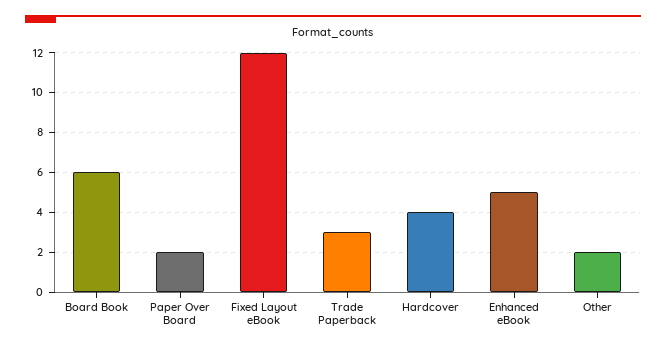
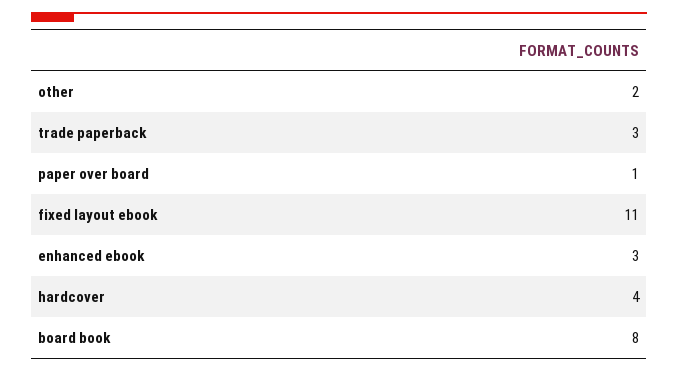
  {
-   "Board Book": 6,
+   "Board Book": 8,
-   "Paper Over Board": 2,
+   "Paper Over Board": 1,
-   "Fixed Layout eBook": 12,
+   "Fixed Layout eBook": 11,
    "Trade Paperback": 3,
    "Hardcover": 4,
-   "Enhanced eBook": 5,
+   "Enhanced eBook": 3,
    "Other": 2
  }

